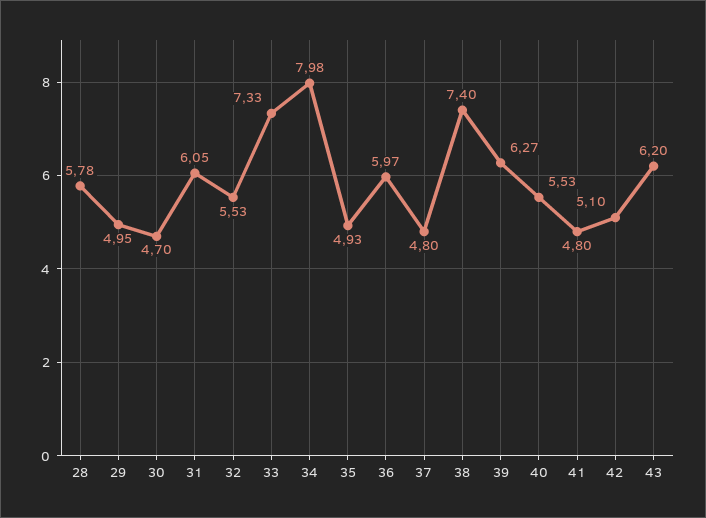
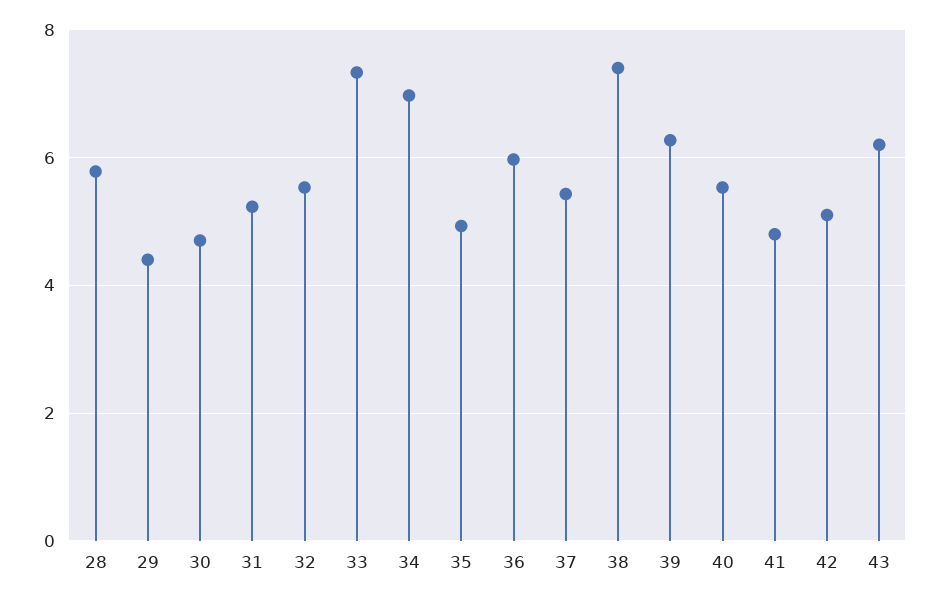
  {
    "28": 5.78,
-   "29": 4.95,
+   "29": 4.4,
    "30": 4.7,
-   "31": 6.05,
+   "31": 5.2,
    "32": 5.53,
    "33": 7.33,
-   "34": 7.98,
+   "34": 7,
    "35": 4.93,
    "36": 5.97,
-   "37": 4.8,
+   "37": 5.4,
    "38": 7.4,
    "39": 6.27,
    "40": 5.53,
    "41": 4.8,
    "42": 5.1,
    "43": 6.2
  }

